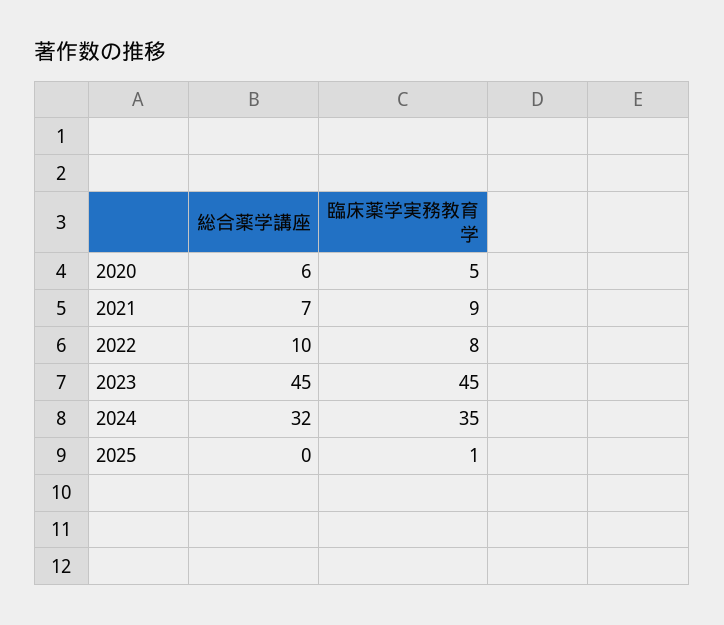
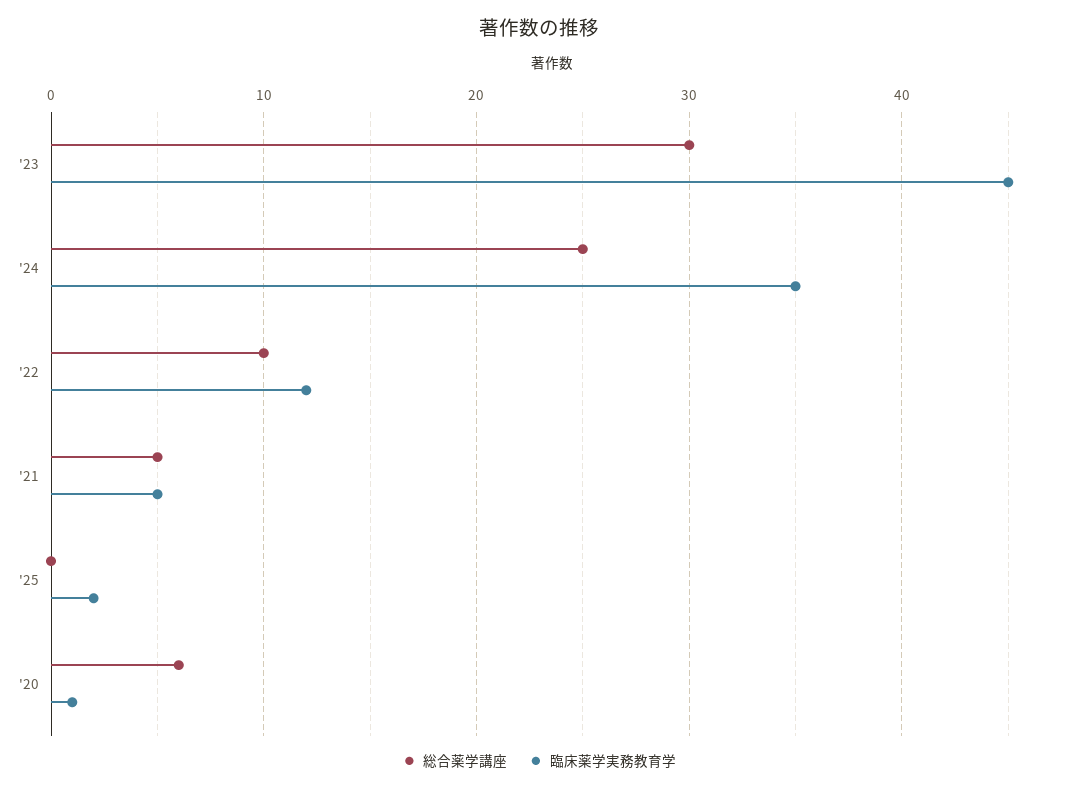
  {
    "総合薬学講座": {
      "2020": 6,
-     "2021": 7,
+     "2021": 5,
      "2022": 10,
-     "2023": 45,
+     "2023": 30,
-     "2024": 32,
+     "2024": 25,
      "2025": 0
    },
    "臨床薬学実務教育学": {
-     "2020": 5,
+     "2020": 1,
-     "2021": 9,
+     "2021": 5,
-     "2022": 8,
+     "2022": 12,
      "2023": 45,
      "2024": 35,
-     "2025": 1
+     "2025": 2
    }
  }

